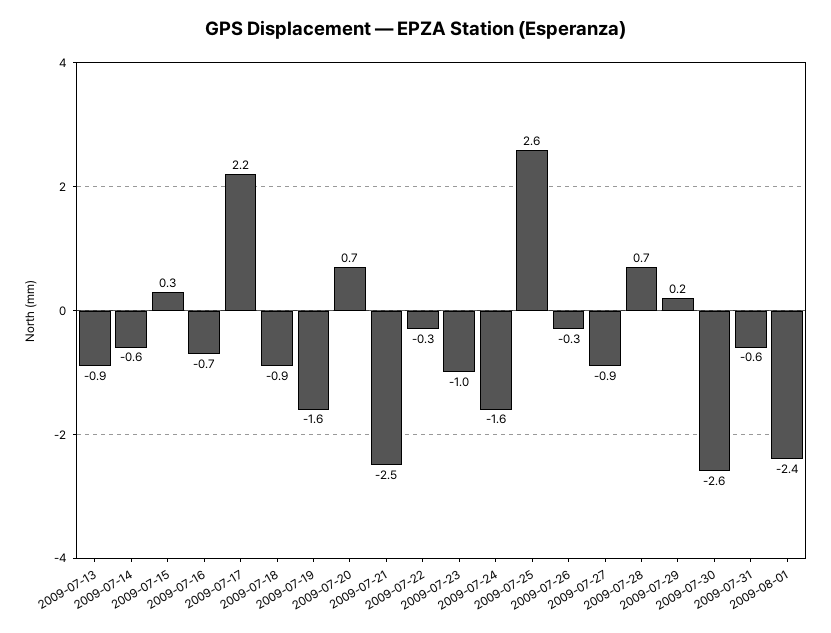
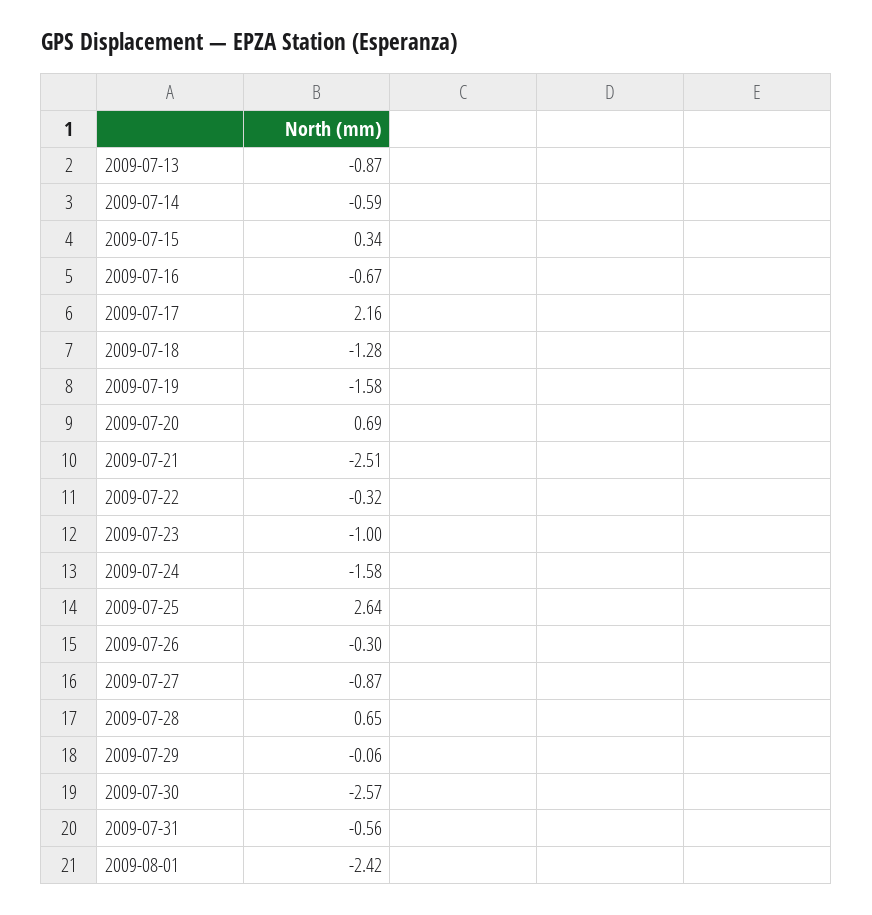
  {
    "2009-07-13": -0.87,
    "2009-07-14": -0.59,
    "2009-07-15": 0.34,
    "2009-07-16": -0.67,
    "2009-07-17": 2.16,
-   "2009-07-18": -0.9,
+   "2009-07-18": -1.28,
    "2009-07-19": -1.58,
    "2009-07-20": 0.69,
    "2009-07-21": -2.51,
    "2009-07-22": -0.32,
    "2009-07-23": -1,
    "2009-07-24": -1.58,
    "2009-07-25": 2.64,
    "2009-07-26": -0.3,
    "2009-07-27": -0.87,
    "2009-07-28": 0.65,
-   "2009-07-29": 0.2,
+   "2009-07-29": -0.06,
    "2009-07-30": -2.57,
    "2009-07-31": -0.56,
    "2009-08-01": -2.42
  }

